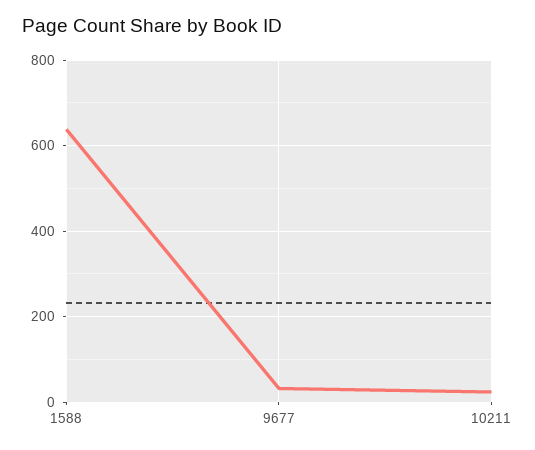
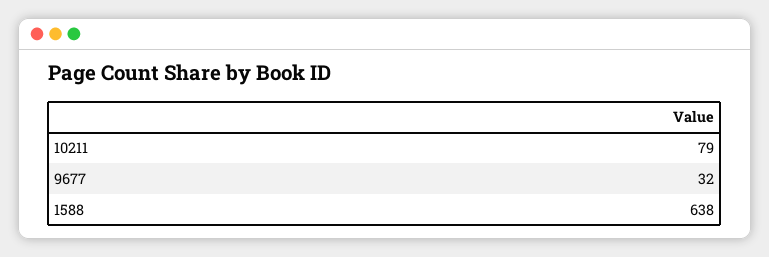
  {
    "1588": 638,
    "9677": 32,
-   "10211": 20
+   "10211": 79
  }

